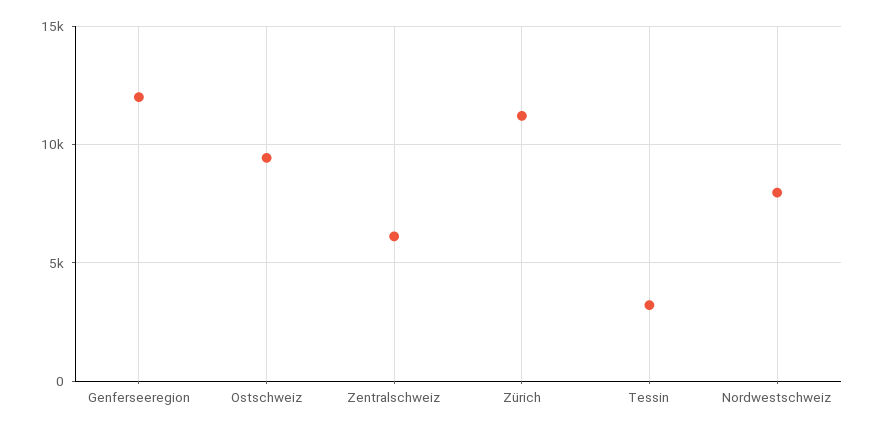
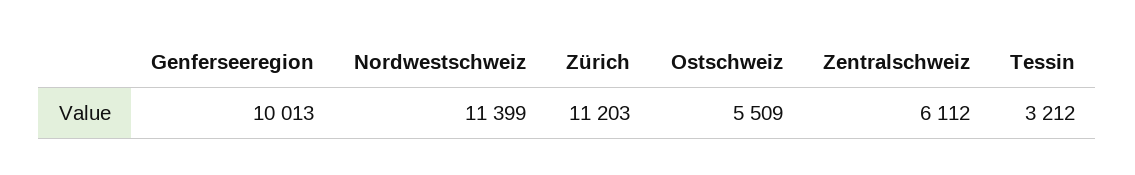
  {
-   "Genferseeregion": 12000,
+   "Genferseeregion": 10013,
-   "Ostschweiz": 9500,
+   "Ostschweiz": 5509,
    "Zentralschweiz": 6112,
    "Zürich": 11203,
    "Tessin": 3212,
-   "Nordwestschweiz": 8000
+   "Nordwestschweiz": 11399
  }

